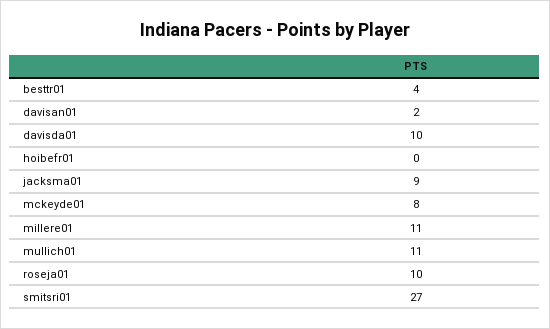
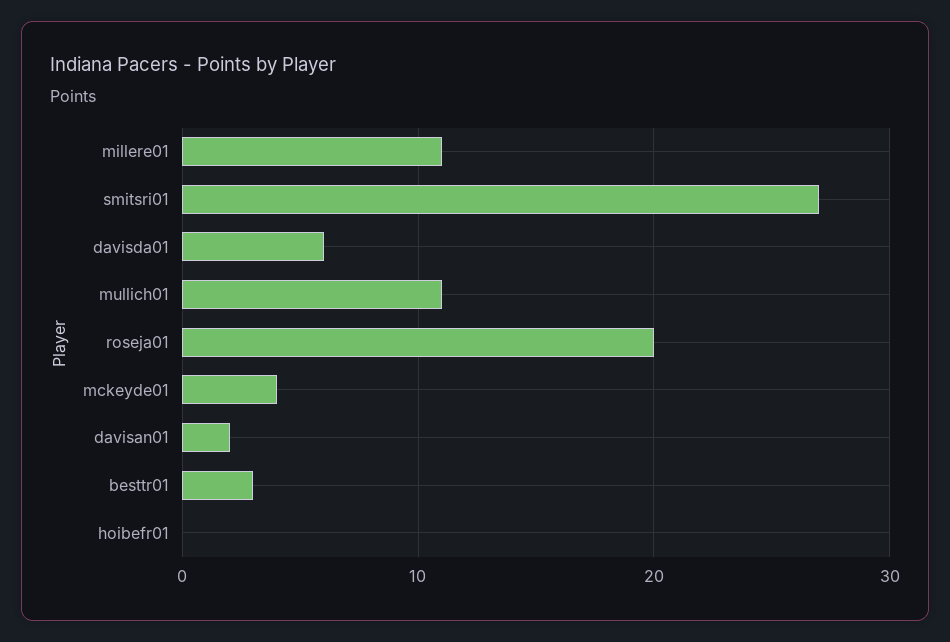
  {
-   "besttr01": 4,
+   "besttr01": 3,
    "davisan01": 2,
-   "davisda01": 10,
+   "davisda01": 6,
    "hoibefr01": 0,
-   "jacksma01": 9,
-   "mckeyde01": 8,
+   "mckeyde01": 4,
    "millere01": 11,
    "mullich01": 11,
-   "roseja01": 10,
+   "roseja01": 20,
    "smitsri01": 27
  }

